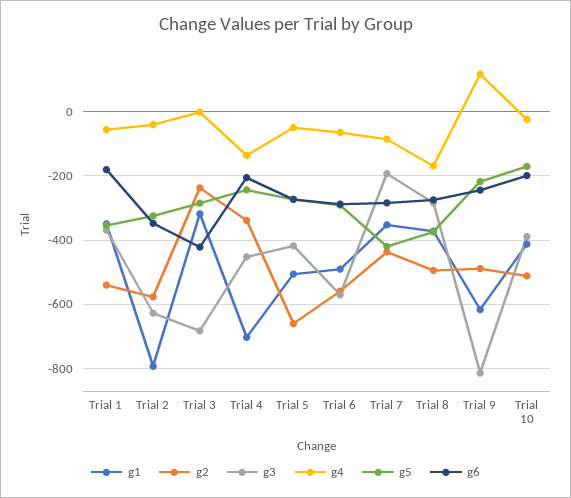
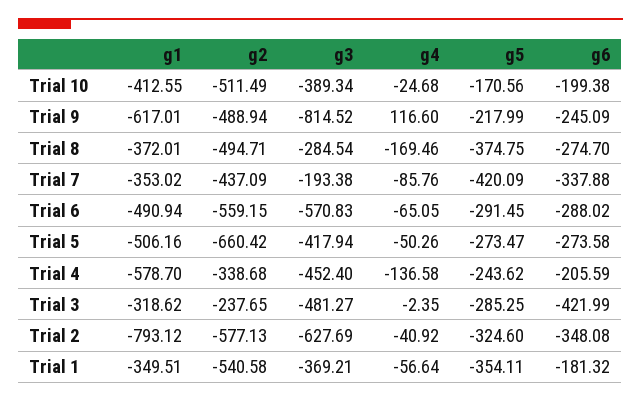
  {
    "g1": {
      "Trial 1": -349.51,
      "Trial 2": -793.12,
      "Trial 3": -318.62,
-     "Trial 4": -700,
+     "Trial 4": -578.7,
      "Trial 5": -506.16,
      "Trial 6": -490.94,
      "Trial 7": -353.02,
      "Trial 8": -372.01,
      "Trial 9": -617.01,
      "Trial 10": -412.55
    },
    "g2": {
      "Trial 1": -540.58,
      "Trial 2": -577.13,
      "Trial 3": -237.65,
      "Trial 4": -338.68,
      "Trial 5": -660.42,
      "Trial 6": -559.15,
      "Trial 7": -437.09,
      "Trial 8": -494.71,
      "Trial 9": -488.94,
      "Trial 10": -511.49
    },
    "g3": {
      "Trial 1": -369.21,
      "Trial 2": -627.69,
-     "Trial 3": -680,
+     "Trial 3": -481.27,
      "Trial 4": -452.4,
      "Trial 5": -417.94,
      "Trial 6": -570.83,
      "Trial 7": -193.38,
      "Trial 8": -284.54,
      "Trial 9": -814.52,
      "Trial 10": -389.34
    },
    "g4": {
      "Trial 1": -56.64,
      "Trial 2": -40.92,
      "Trial 3": -2.35,
      "Trial 4": -136.58,
      "Trial 5": -50.26,
      "Trial 6": -65.05,
      "Trial 7": -85.76,
      "Trial 8": -169.46,
      "Trial 9": 116.6,
      "Trial 10": -24.68
    },
    "g5": {
      "Trial 1": -354.11,
      "Trial 2": -324.6,
      "Trial 3": -285.25,
      "Trial 4": -243.62,
      "Trial 5": -273.47,
      "Trial 6": -291.45,
      "Trial 7": -420.09,
      "Trial 8": -374.75,
      "Trial 9": -217.99,
      "Trial 10": -170.56
    },
    "g6": {
      "Trial 1": -181.32,
      "Trial 2": -348.08,
      "Trial 3": -421.99,
      "Trial 4": -205.59,
      "Trial 5": -273.58,
      "Trial 6": -288.02,
-     "Trial 7": -280,
+     "Trial 7": -337.88,
      "Trial 8": -274.7,
      "Trial 9": -245.09,
      "Trial 10": -199.38
    }
  }

